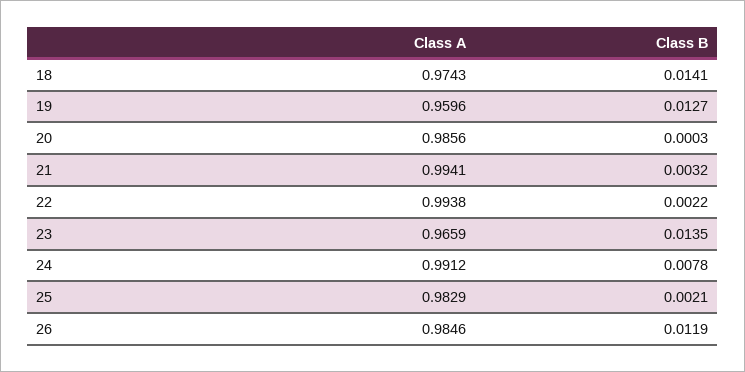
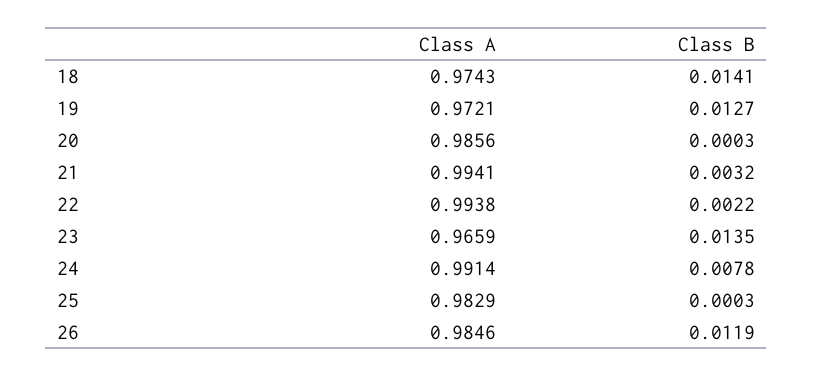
  {
    "Class A": {
      "18": 0.9743,
-     "19": 0.9596,
+     "19": 0.9721,
      "20": 0.9856,
      "21": 0.9941,
      "22": 0.9938,
      "23": 0.9659,
-     "24": 0.9912,
+     "24": 0.9914,
      "25": 0.9829,
      "26": 0.9846
    },
    "Class B": {
      "18": 0.0141,
      "19": 0.0127,
      "20": 0.0003,
      "21": 0.0032,
      "22": 0.0022,
      "23": 0.0135,
      "24": 0.0078,
-     "25": 0.0021,
+     "25": 0.0003,
      "26": 0.0119
    }
  }

